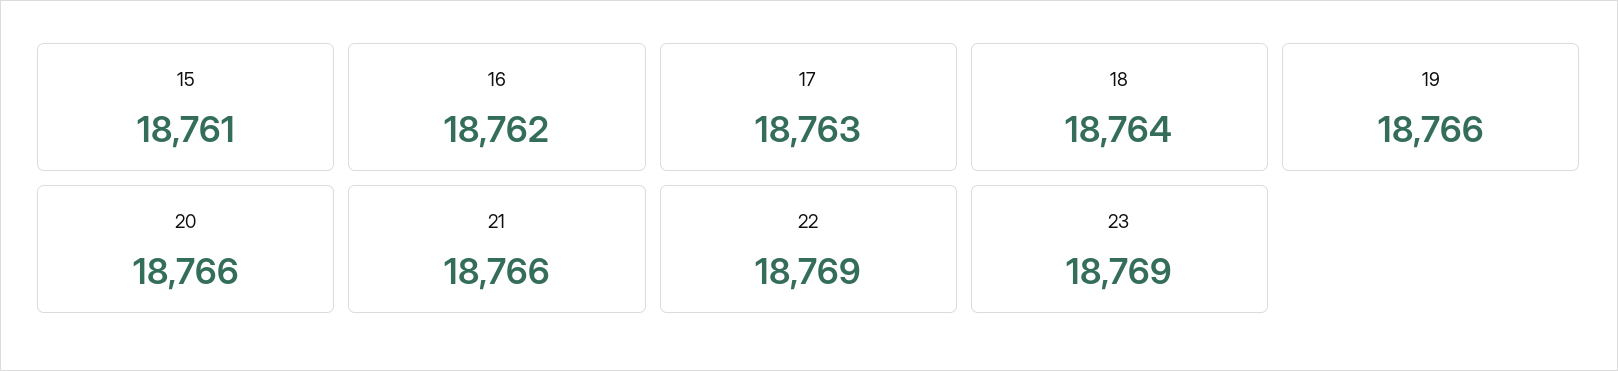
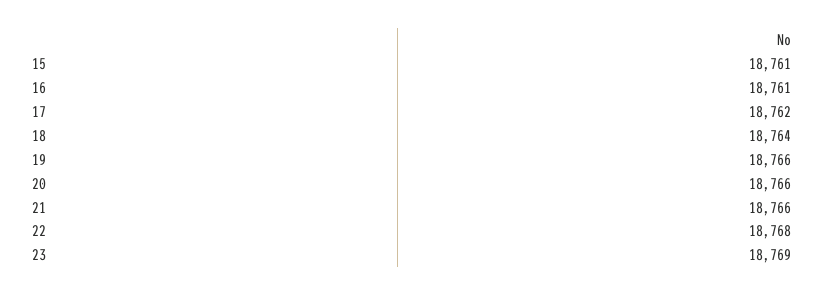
  {
    "15": 18761,
-   "16": 18762,
+   "16": 18761,
-   "17": 18763,
+   "17": 18762,
    "18": 18764,
    "19": 18766,
    "20": 18766,
    "21": 18766,
-   "22": 18769,
+   "22": 18768,
    "23": 18769
  }

